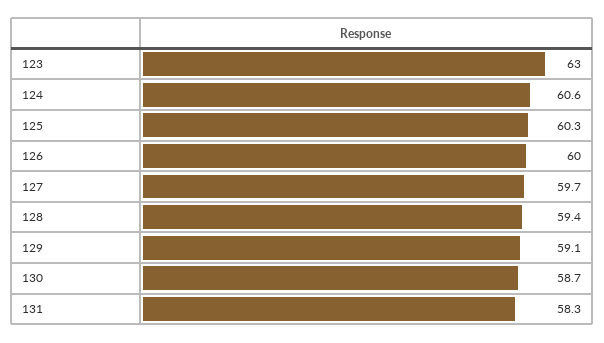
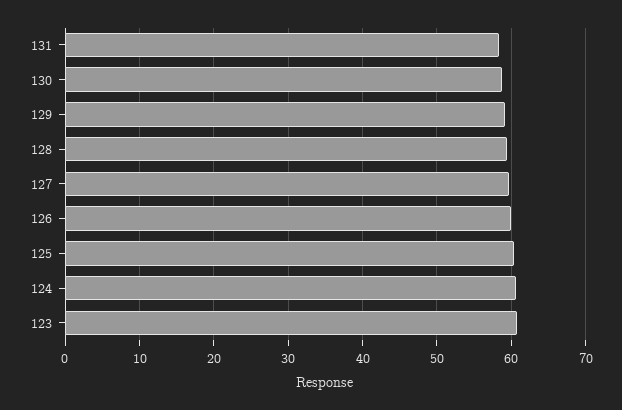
  {
-   "123": 63,
+   "123": 61,
    "124": 60.6,
    "125": 60.3,
    "126": 60,
    "127": 59.7,
    "128": 59.4,
    "129": 59.1,
    "130": 58.7,
    "131": 58.3
  }

